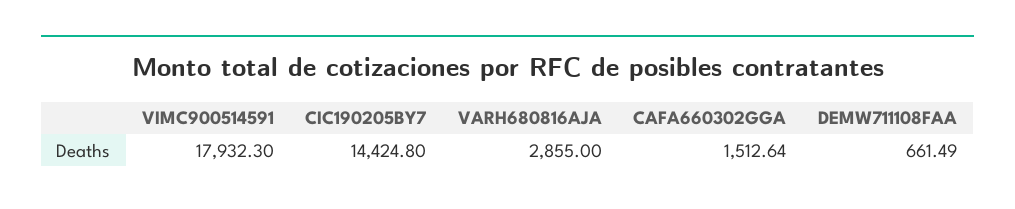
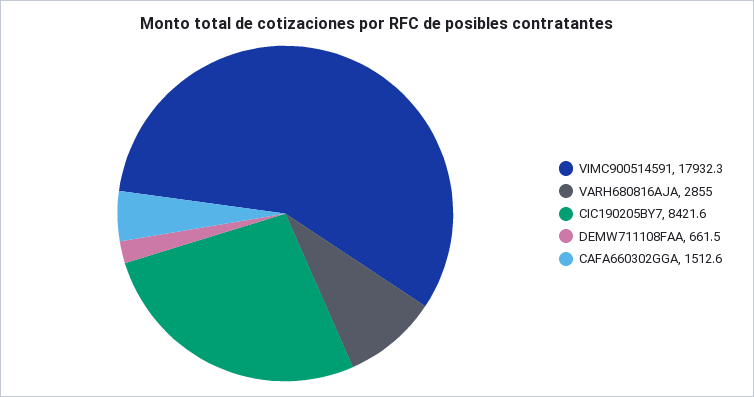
  {
    "VIMC900514591": 17932.3,
-   "CIC190205BY7": 14424.8,
+   "CIC190205BY7": 8421.6,
    "VARH680816AJA": 2855,
    "CAFA660302GGA": 1512.64,
    "DEMW711108FAA": 661.49
  }

